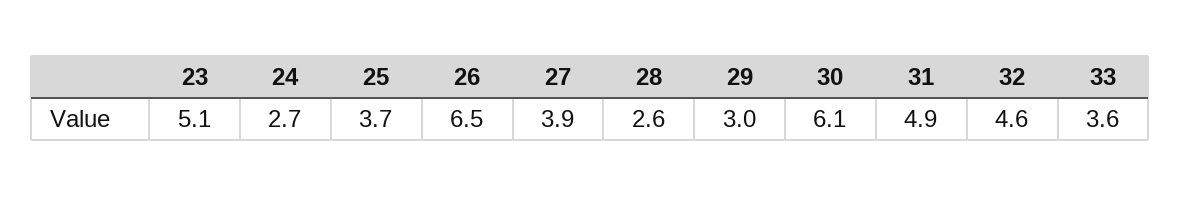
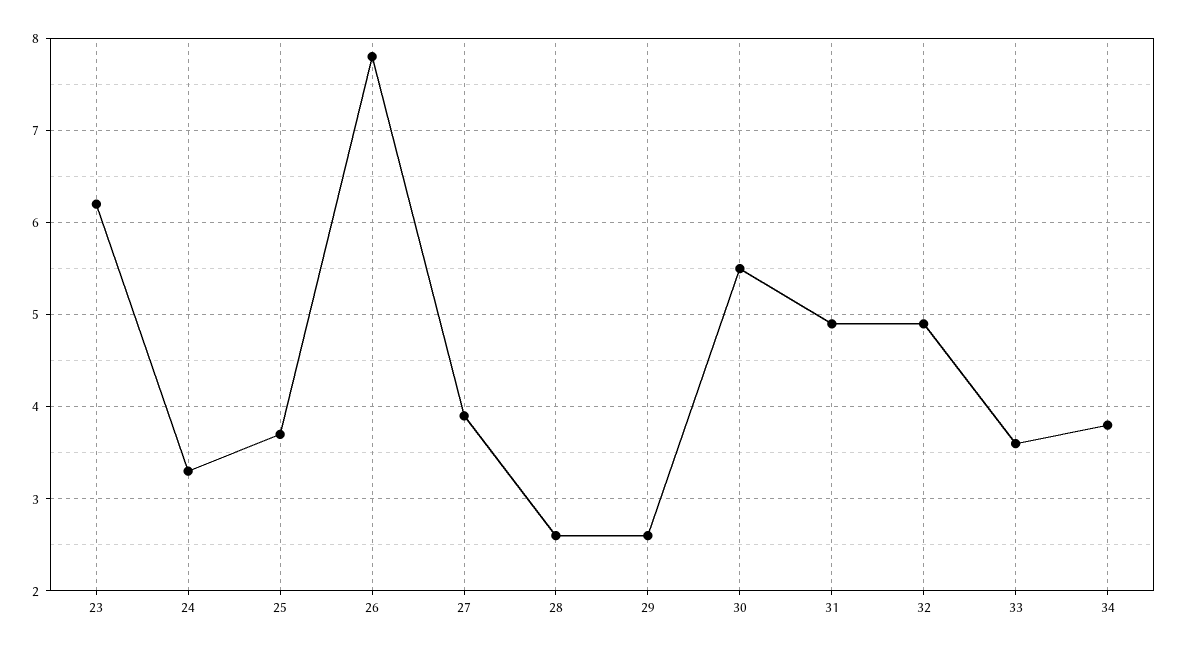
  {
-   "23": 5.1,
+   "23": 6.2,
-   "24": 2.7,
+   "24": 3.3,
    "25": 3.7,
-   "26": 6.5,
+   "26": 7.8,
    "27": 3.9,
    "28": 2.6,
-   "29": 3,
+   "29": 2.6,
-   "30": 6.1,
+   "30": 5.5,
    "31": 4.9,
-   "32": 4.6,
+   "32": 4.9,
-   "33": 3.6
+   "33": 3.6,
+   "34": 3.8
  }

